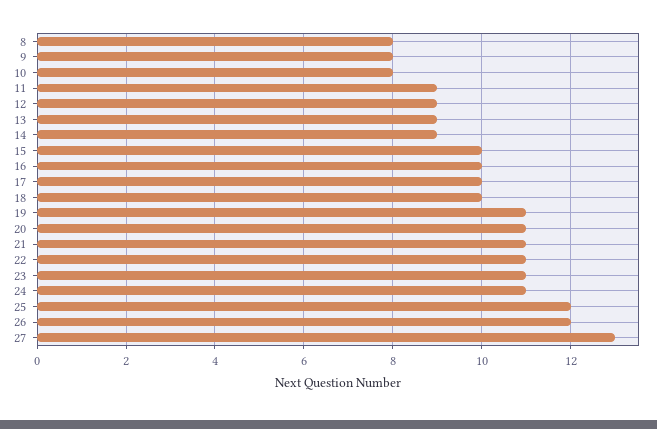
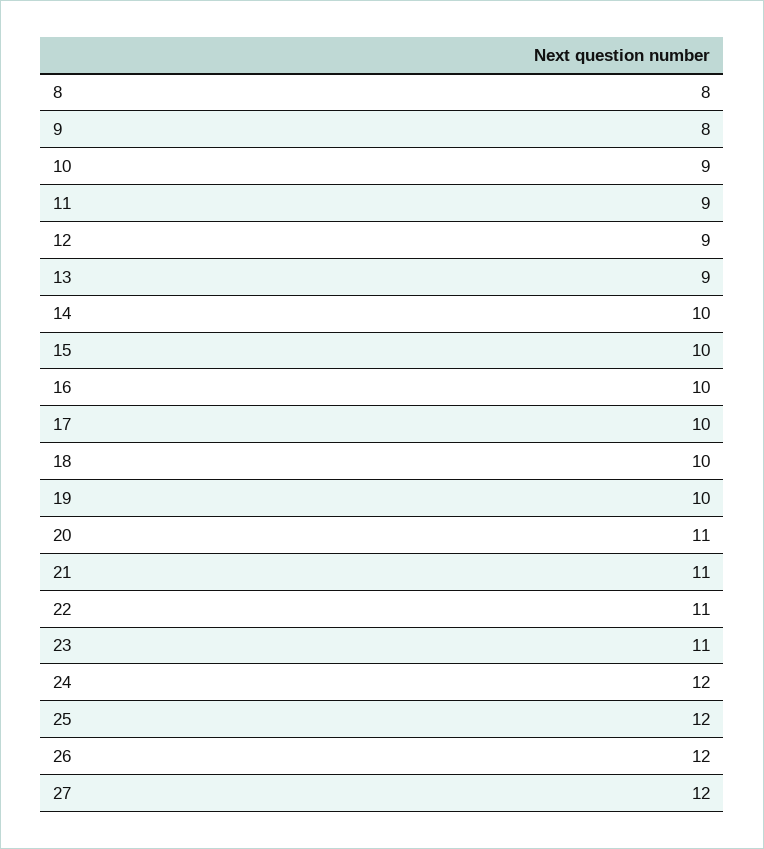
  {
    "8": 8,
    "9": 8,
-   "10": 8,
+   "10": 9,
    "11": 9,
    "12": 9,
    "13": 9,
-   "14": 9,
+   "14": 10,
    "15": 10,
    "16": 10,
    "17": 10,
    "18": 10,
-   "19": 11,
+   "19": 10,
    "20": 11,
    "21": 11,
    "22": 11,
    "23": 11,
-   "24": 11,
+   "24": 12,
    "25": 12,
    "26": 12,
-   "27": 13
+   "27": 12
  }

